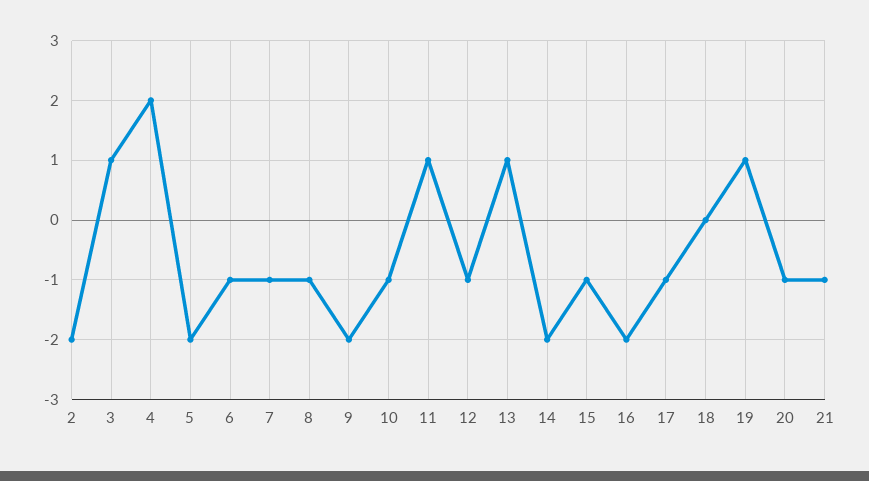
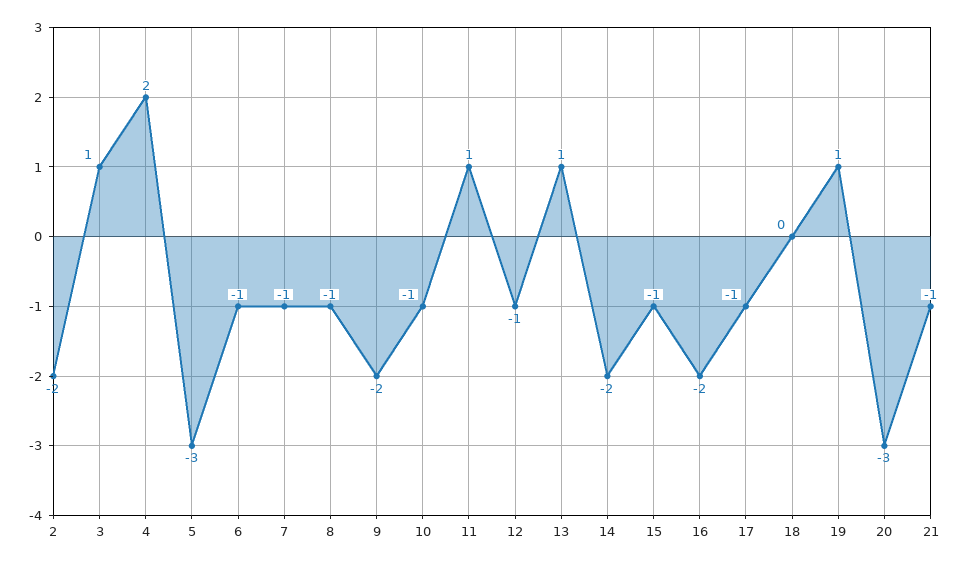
  {
    "2": -2,
    "3": 1,
    "4": 2,
-   "5": -2,
+   "5": -3,
    "6": -1,
    "7": -1,
    "8": -1,
    "9": -2,
    "10": -1,
    "11": 1,
    "12": -1,
    "13": 1,
    "14": -2,
    "15": -1,
    "16": -2,
    "17": -1,
    "18": 0,
    "19": 1,
-   "20": -1,
+   "20": -3,
    "21": -1
  }

